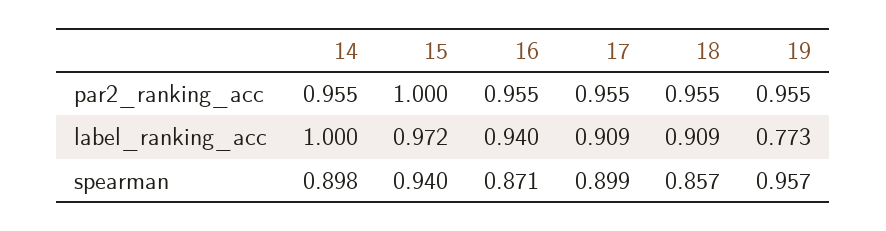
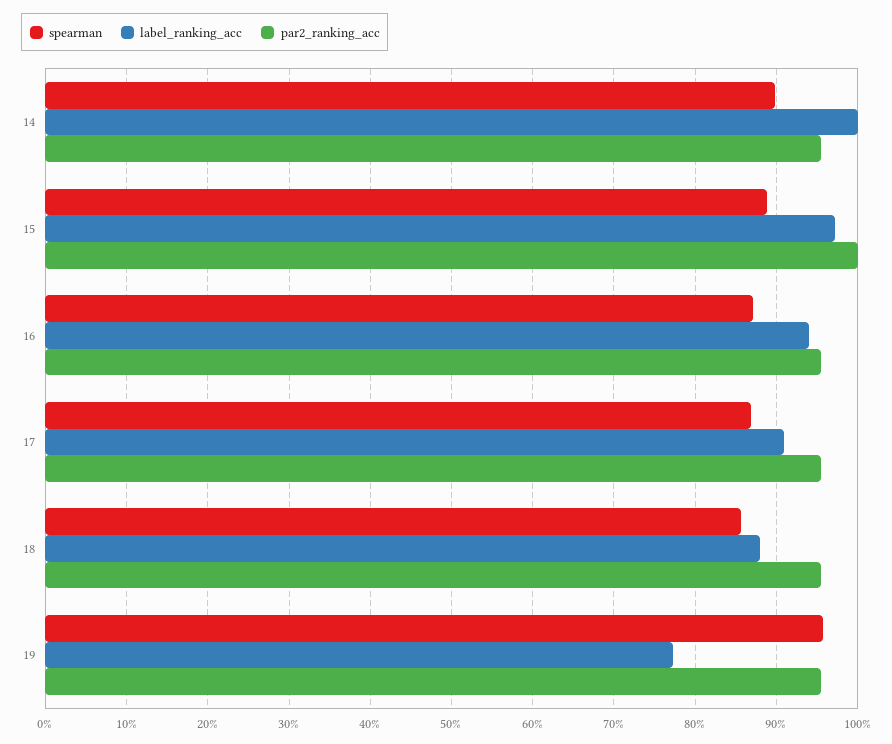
  {
    "par2_ranking_acc": {
      "14": 0.955,
      "15": 1,
      "16": 0.955,
      "17": 0.955,
      "18": 0.955,
      "19": 0.955
    },
    "label_ranking_acc": {
      "14": 1,
      "15": 0.972,
      "16": 0.94,
      "17": 0.909,
-     "18": 0.909,
+     "18": 0.88,
      "19": 0.773
    },
    "spearman": {
      "14": 0.898,
-     "15": 0.94,
+     "15": 0.89,
      "16": 0.871,
-     "17": 0.899,
+     "17": 0.87,
      "18": 0.857,
      "19": 0.957
    }
  }

